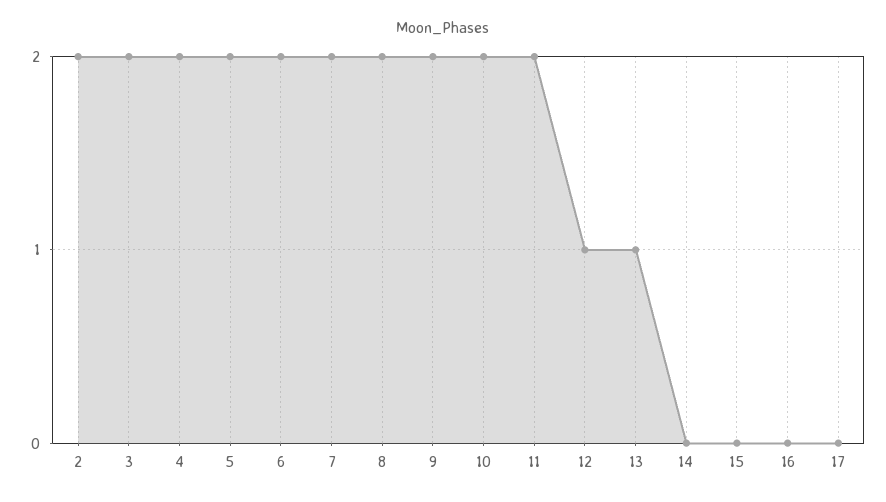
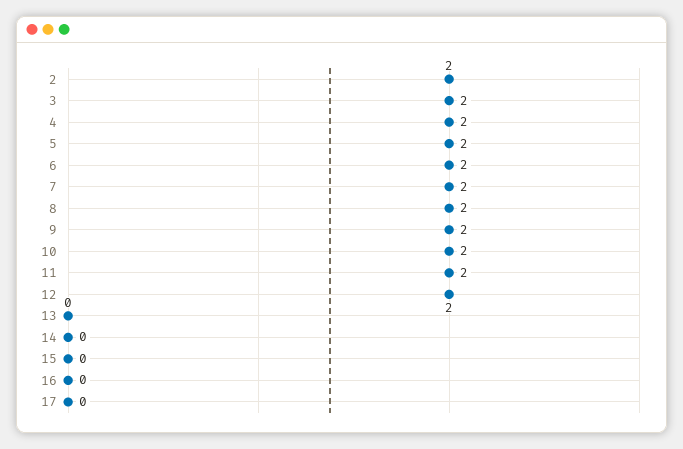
  {
    "2": 2,
    "3": 2,
    "4": 2,
    "5": 2,
    "6": 2,
    "7": 2,
    "8": 2,
    "9": 2,
    "10": 2,
    "11": 2,
-   "12": 1,
+   "12": 2,
-   "13": 1,
+   "13": 0,
    "14": 0,
    "15": 0,
    "16": 0,
    "17": 0
  }

